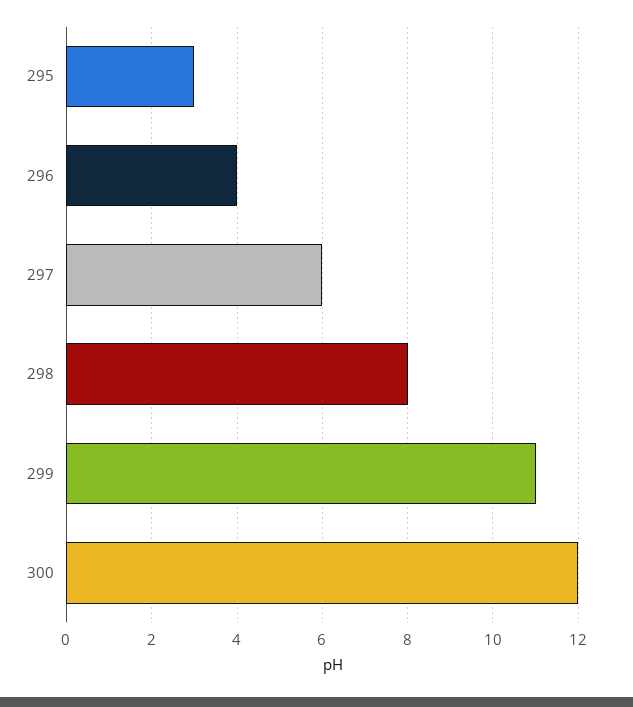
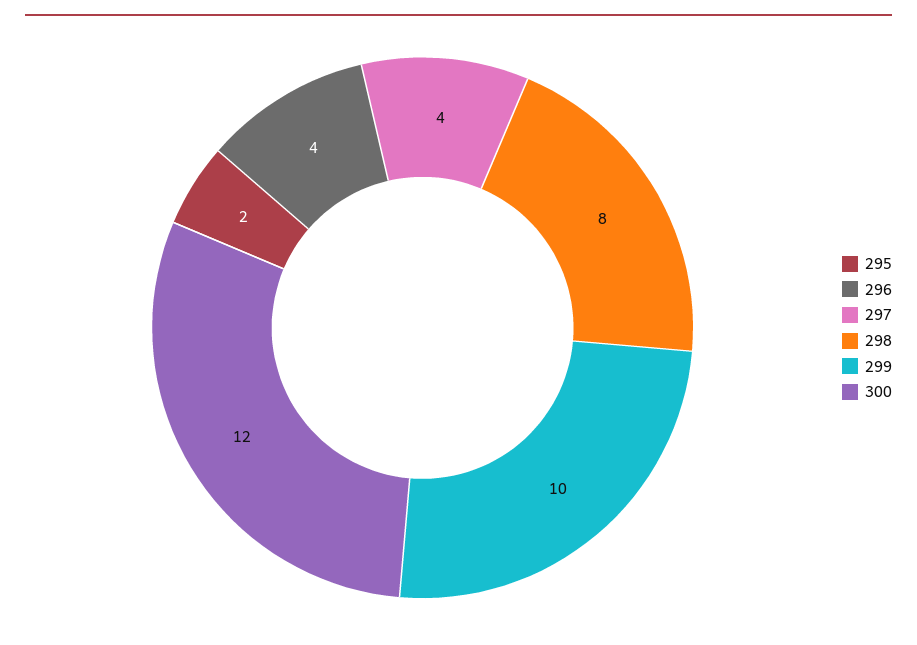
  {
-   "295": 3,
+   "295": 2,
    "296": 4,
-   "297": 6,
+   "297": 4,
    "298": 8,
-   "299": 11,
+   "299": 10,
    "300": 12
  }

